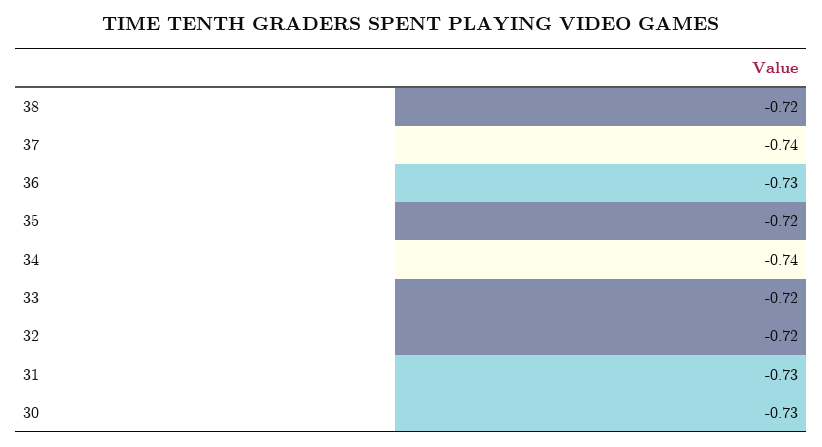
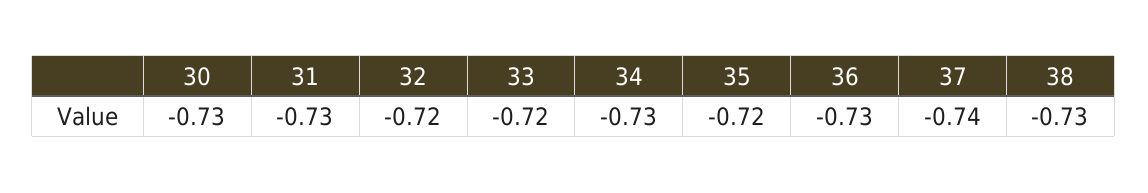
  {
-   "38": -0.72,
+   "38": -0.73,
    "37": -0.74,
    "36": -0.73,
    "35": -0.72,
-   "34": -0.74,
+   "34": -0.73,
    "33": -0.72,
    "32": -0.72,
    "31": -0.73,
    "30": -0.73
  }

